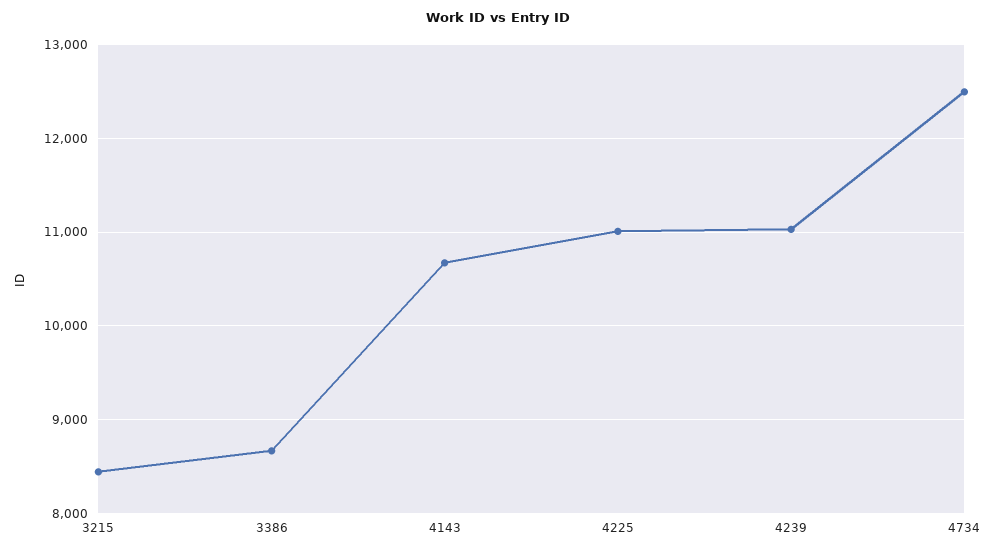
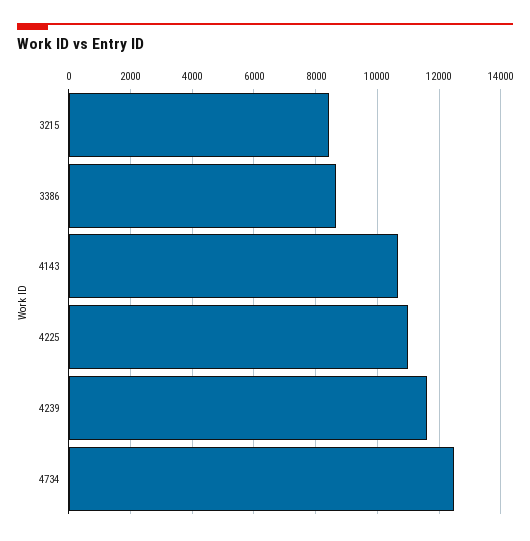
  {
    "3215": 8400,
    "3386": 8700,
    "4143": 10700,
    "4225": 11000,
-   "4239": 11000,
+   "4239": 11600,
    "4734": 12500
  }

